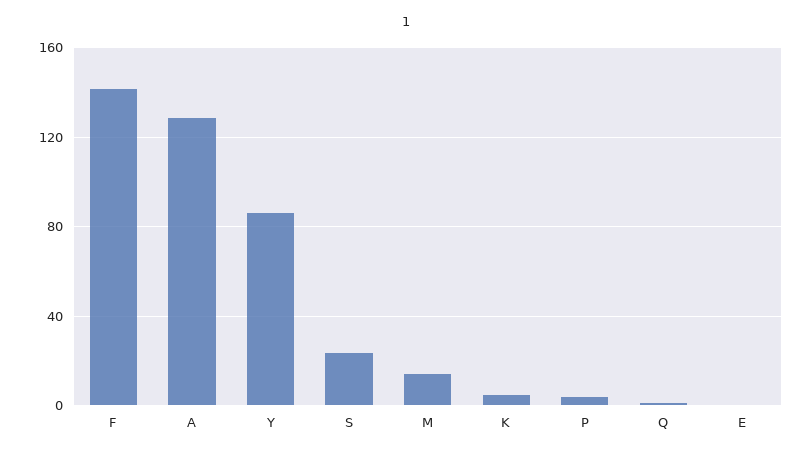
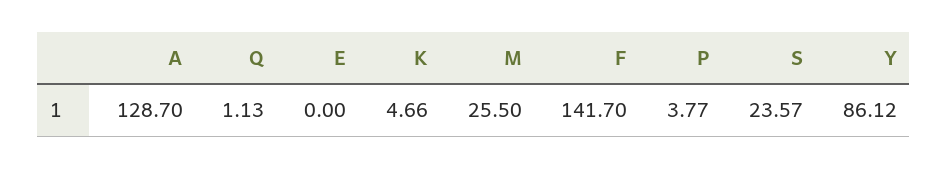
  {
    "F": 141.7,
    "A": 128.7,
    "Y": 86.12,
    "S": 23.57,
-   "M": 15,
+   "M": 25.5,
    "K": 4.66,
    "P": 3.77,
    "Q": 1.13,
    "E": 0
  }

